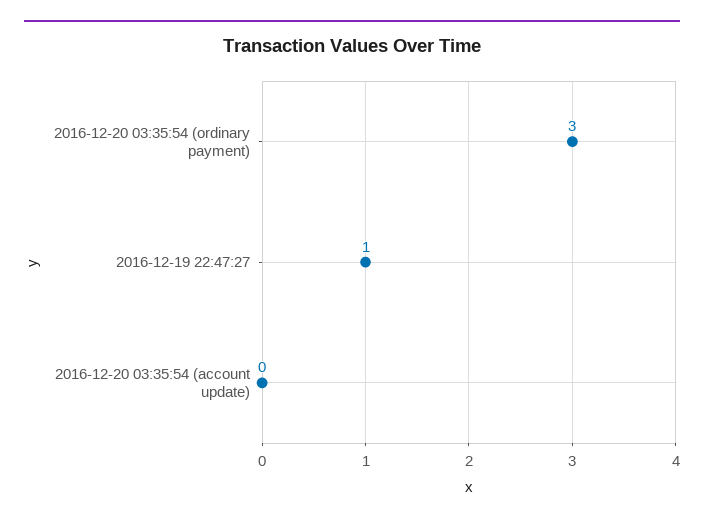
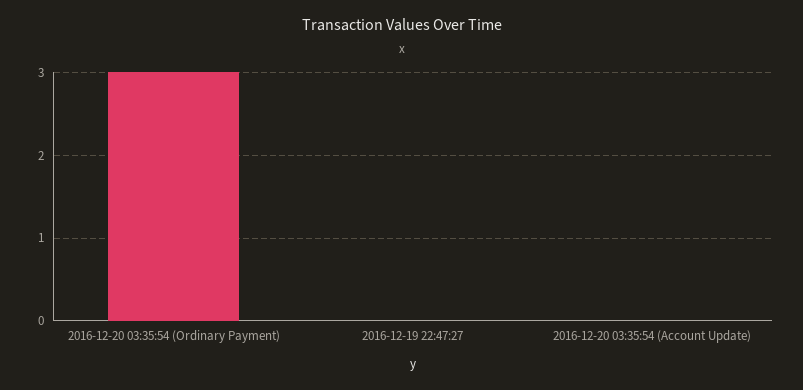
  {
    "2016-12-20 03:35:54 (ordinary payment)": 3,
-   "2016-12-19 22:47:27": 1,
+   "2016-12-19 22:47:27": 0,
    "2016-12-20 03:35:54 (account update)": 0
  }

